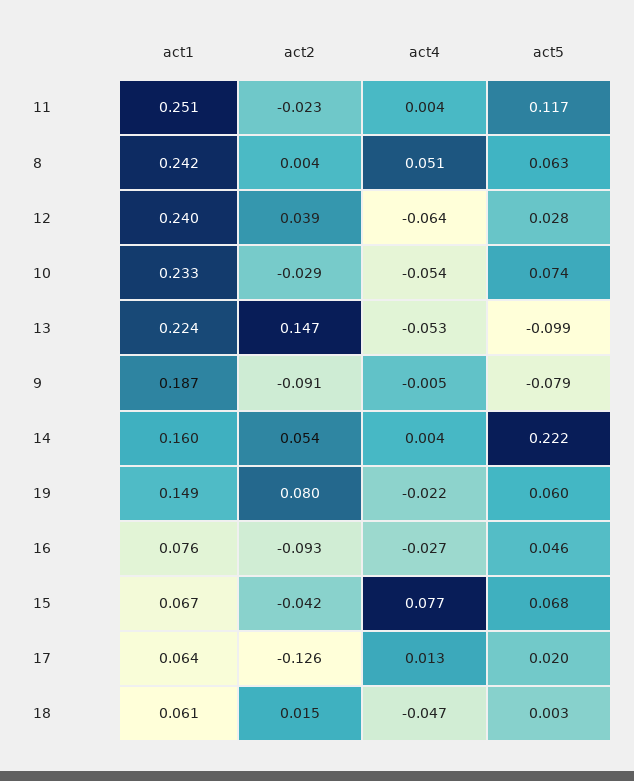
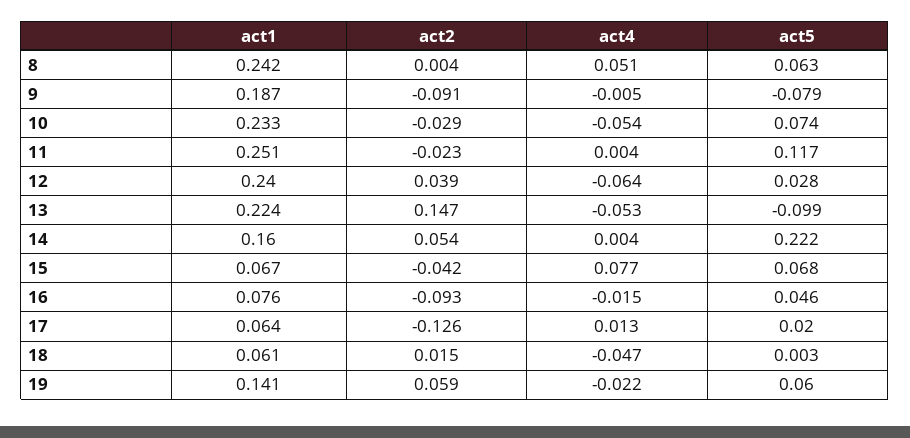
  {
    "act1": {
      "11": 0.251,
      "8": 0.242,
      "12": 0.24,
      "10": 0.233,
      "13": 0.224,
      "9": 0.187,
      "14": 0.16,
-     "19": 0.149,
+     "19": 0.141,
      "16": 0.076,
      "15": 0.067,
      "17": 0.064,
      "18": 0.061
    },
    "act2": {
      "11": -0.023,
      "8": 0.004,
      "12": 0.039,
      "10": -0.029,
      "13": 0.147,
      "9": -0.091,
      "14": 0.054,
-     "19": 0.08,
+     "19": 0.059,
      "16": -0.093,
      "15": -0.042,
      "17": -0.126,
      "18": 0.015
    },
    "act4": {
      "11": 0.004,
      "8": 0.051,
      "12": -0.064,
      "10": -0.054,
      "13": -0.053,
      "9": -0.005,
      "14": 0.004,
      "19": -0.022,
-     "16": -0.027,
+     "16": -0.015,
      "15": 0.077,
      "17": 0.013,
      "18": -0.047
    },
    "act5": {
      "11": 0.117,
      "8": 0.063,
      "12": 0.028,
      "10": 0.074,
      "13": -0.099,
      "9": -0.079,
      "14": 0.222,
      "19": 0.06,
      "16": 0.046,
      "15": 0.068,
      "17": 0.02,
      "18": 0.003
    }
  }

